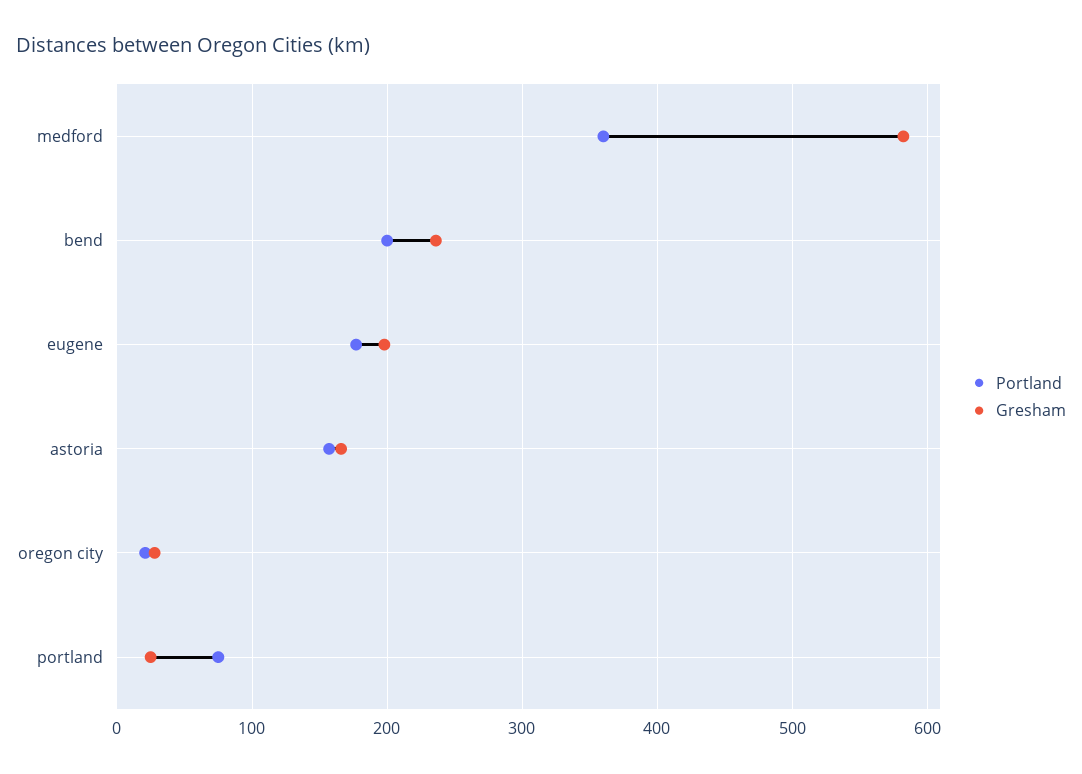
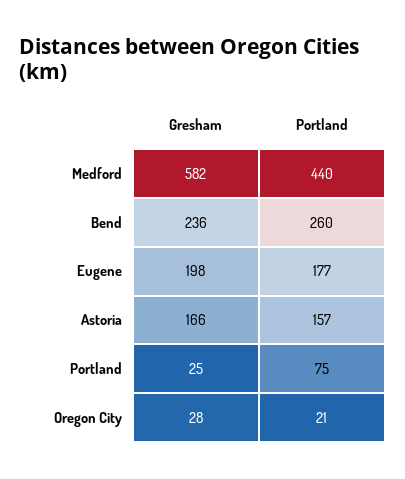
  {
    "Portland": {
-     "medford": 360,
+     "medford": 440,
-     "bend": 200,
+     "bend": 260,
      "eugene": 177,
      "astoria": 157,
      "oregon city": 21,
      "portland": 75
    },
    "Gresham": {
      "medford": 582,
      "bend": 236,
      "eugene": 198,
      "astoria": 166,
      "oregon city": 28,
      "portland": 25
    }
  }

